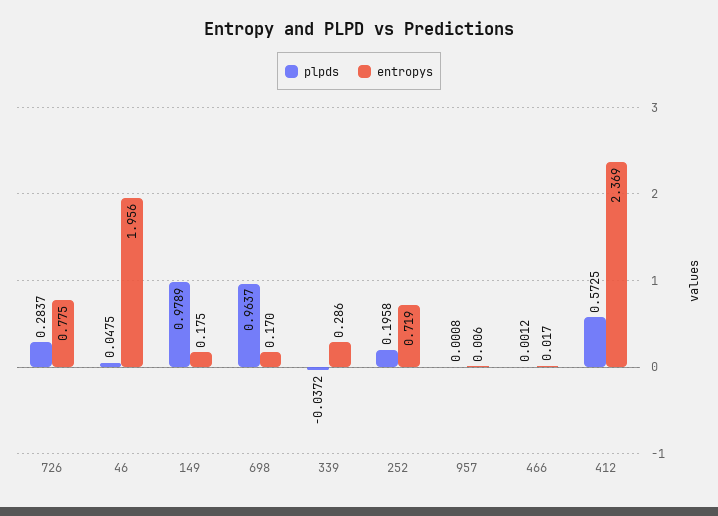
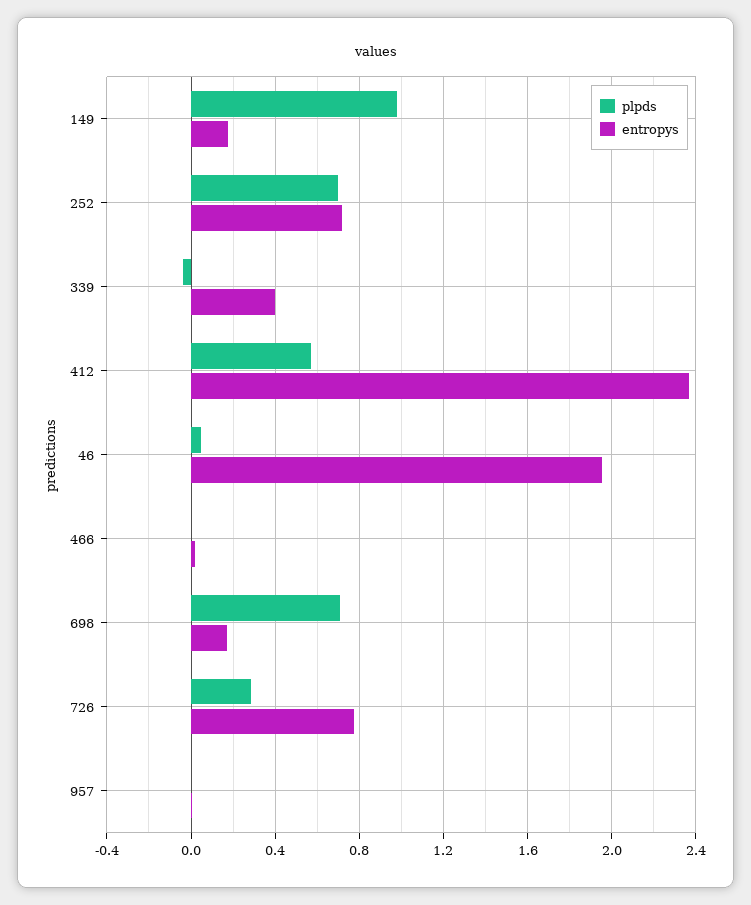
  {
    "plpds": {
      "726": 0.2837,
      "46": 0.0475,
      "149": 0.9789,
-     "698": 0.9637,
+     "698": 0.7,
      "339": -0.0372,
-     "252": 0.1958,
+     "252": 0.7,
      "957": 0.0008,
      "466": 0.0012,
      "412": 0.5725
    },
    "entropys": {
      "726": 0.775,
      "46": 1.956,
      "149": 0.175,
      "698": 0.17,
-     "339": 0.286,
+     "339": 0.4,
      "252": 0.719,
      "957": 0.006,
      "466": 0.017,
      "412": 2.369
    }
  }

